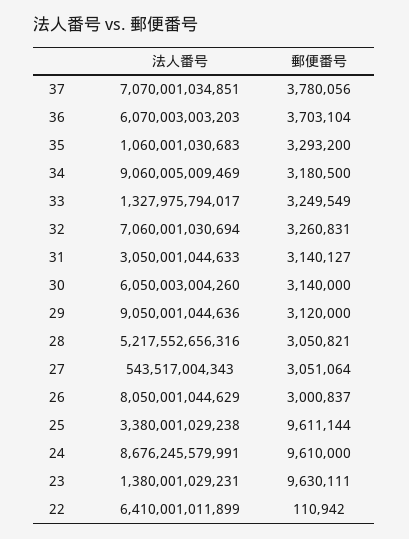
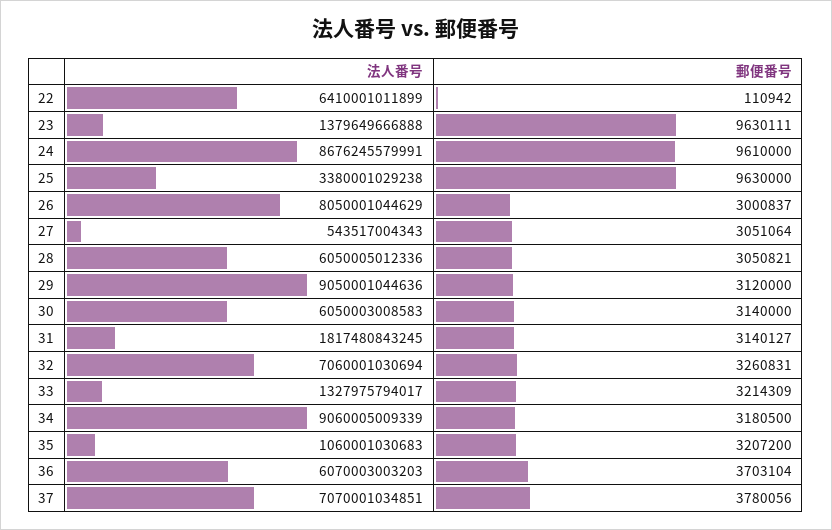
  {
    "法人番号": {
      "37": 7070001034851,
      "36": 6070003003203,
      "35": 1060001030683,
-     "34": 9060005009469,
+     "34": 9060005009339,
      "33": 1327975794017,
      "32": 7060001030694,
-     "31": 3050001044633,
+     "31": 1817480843245,
-     "30": 6050003004260,
+     "30": 6050003008583,
      "29": 9050001044636,
-     "28": 5217552656316,
+     "28": 6050005012336,
      "27": 543517004343,
      "26": 8050001044629,
      "25": 3380001029238,
      "24": 8676245579991,
-     "23": 1380001029231,
+     "23": 1379649666888,
      "22": 6410001011899
    },
    "郵便番号": {
      "37": 3780056,
      "36": 3703104,
-     "35": 3293200,
+     "35": 3207200,
      "34": 3180500,
-     "33": 3249549,
+     "33": 3214309,
      "32": 3260831,
      "31": 3140127,
      "30": 3140000,
      "29": 3120000,
      "28": 3050821,
      "27": 3051064,
      "26": 3000837,
-     "25": 9611144,
+     "25": 9630000,
      "24": 9610000,
      "23": 9630111,
      "22": 110942
    }
  }

